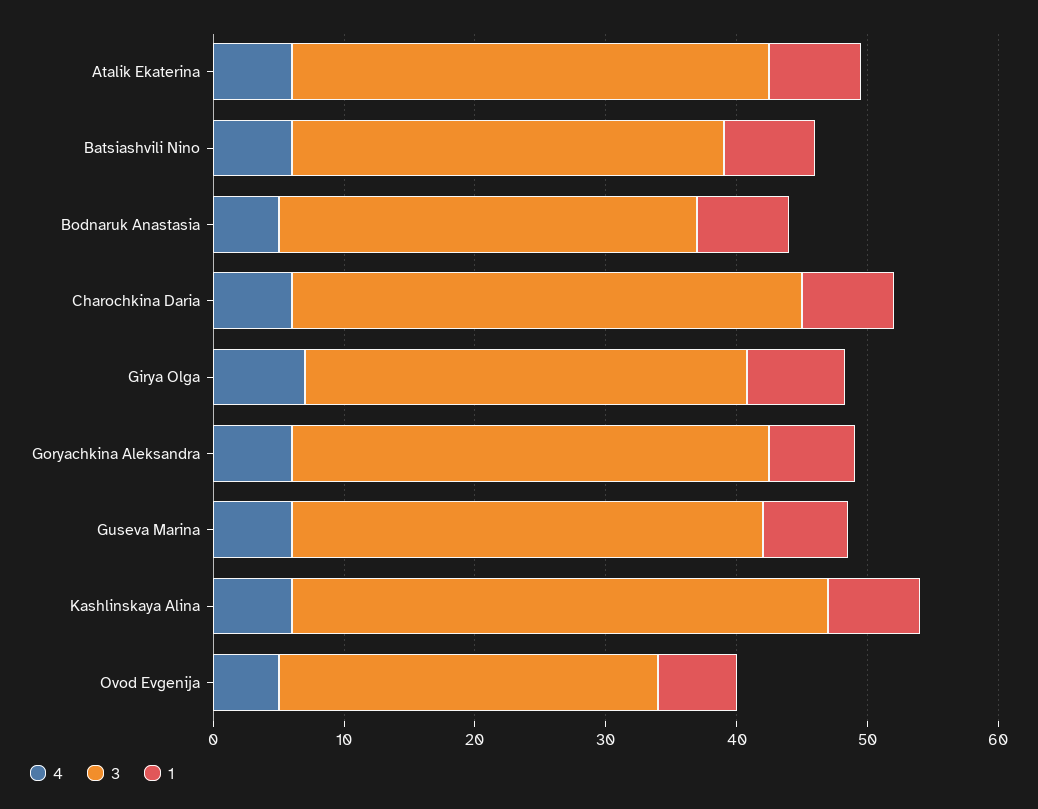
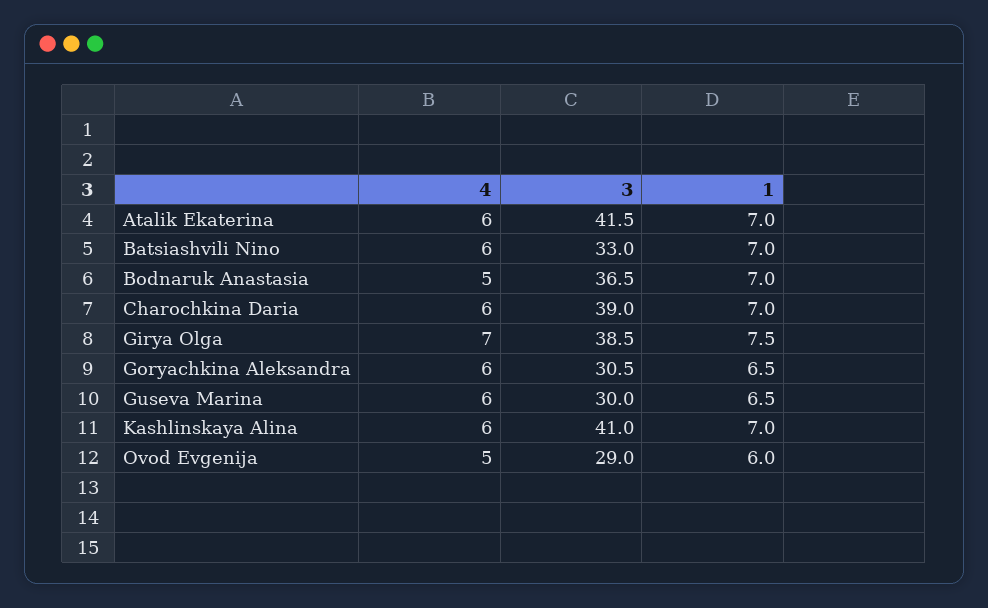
  {
    "4": {
      "Atalik Ekaterina": 6,
      "Batsiashvili Nino": 6,
      "Bodnaruk Anastasia": 5,
      "Charochkina Daria": 6,
      "Girya Olga": 7,
      "Goryachkina Aleksandra": 6,
      "Guseva Marina": 6,
      "Kashlinskaya Alina": 6,
      "Ovod Evgenija": 5
    },
    "3": {
-     "Atalik Ekaterina": 36,
+     "Atalik Ekaterina": 41.5,
      "Batsiashvili Nino": 33,
-     "Bodnaruk Anastasia": 32,
+     "Bodnaruk Anastasia": 36.5,
      "Charochkina Daria": 39,
-     "Girya Olga": 34,
+     "Girya Olga": 38.5,
-     "Goryachkina Aleksandra": 36,
+     "Goryachkina Aleksandra": 30.5,
-     "Guseva Marina": 36,
+     "Guseva Marina": 30,
      "Kashlinskaya Alina": 41,
      "Ovod Evgenija": 29
    },
    "1": {
      "Atalik Ekaterina": 7,
      "Batsiashvili Nino": 7,
      "Bodnaruk Anastasia": 7,
      "Charochkina Daria": 7,
      "Girya Olga": 7.5,
      "Goryachkina Aleksandra": 6.5,
      "Guseva Marina": 6.5,
      "Kashlinskaya Alina": 7,
      "Ovod Evgenija": 6
    }
  }

